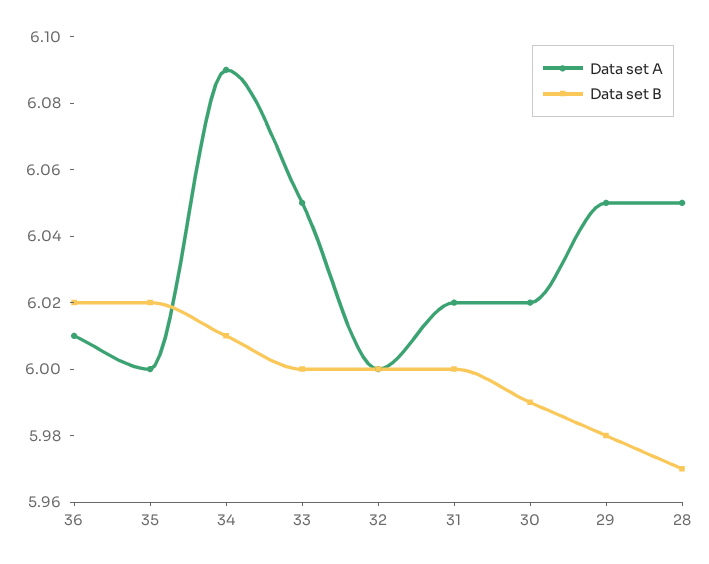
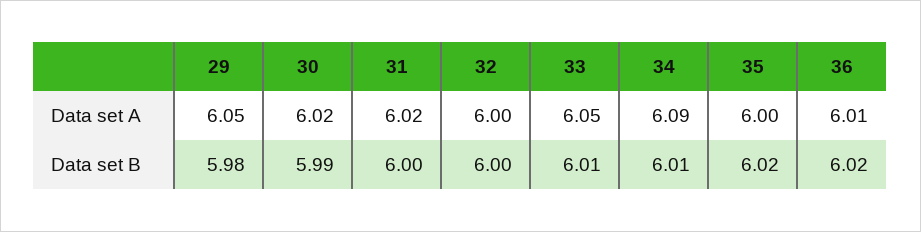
  {
    "Data set A": {
      "36": 6.01,
      "35": 6,
      "34": 6.09,
      "33": 6.05,
      "32": 6,
      "31": 6.02,
      "30": 6.02,
-     "29": 6.05,
+     "29": 6.05
-     "28": 6.05
    },
    "Data set B": {
      "36": 6.02,
      "35": 6.02,
      "34": 6.01,
-     "33": 6,
+     "33": 6.01,
      "32": 6,
      "31": 6,
      "30": 5.99,
-     "29": 5.98,
+     "29": 5.98
-     "28": 5.97
    }
  }

